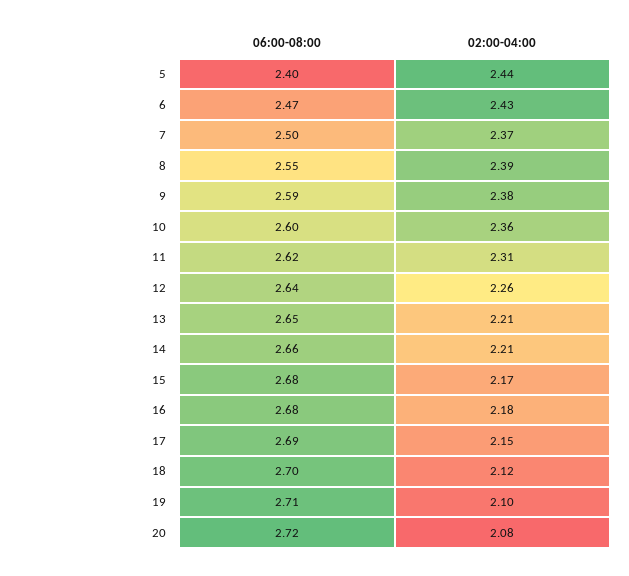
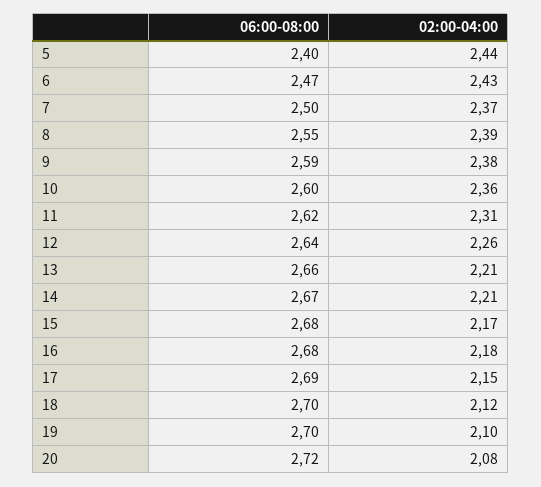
  {
    "06:00-08:00": {
      "5": 2.4,
      "6": 2.47,
      "7": 2.5,
      "8": 2.55,
      "9": 2.59,
      "10": 2.6,
      "11": 2.62,
      "12": 2.64,
-     "13": 2.65,
+     "13": 2.66,
-     "14": 2.66,
+     "14": 2.67,
      "15": 2.68,
      "16": 2.68,
      "17": 2.69,
      "18": 2.7,
-     "19": 2.71,
+     "19": 2.7,
      "20": 2.72
    },
    "02:00-04:00": {
      "5": 2.44,
      "6": 2.43,
      "7": 2.37,
      "8": 2.39,
      "9": 2.38,
      "10": 2.36,
      "11": 2.31,
      "12": 2.26,
      "13": 2.21,
      "14": 2.21,
      "15": 2.17,
      "16": 2.18,
      "17": 2.15,
      "18": 2.12,
      "19": 2.1,
      "20": 2.08
    }
  }

